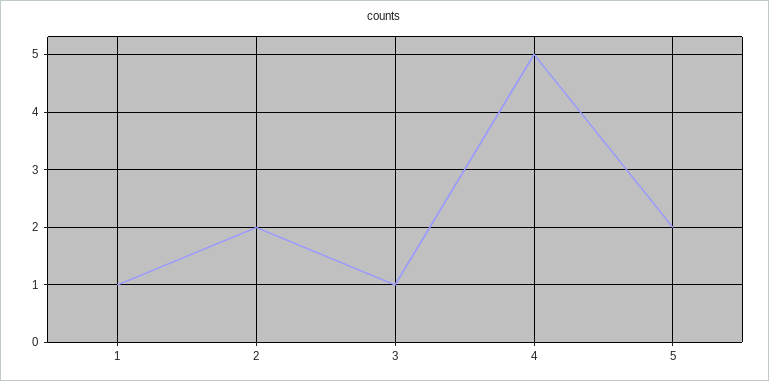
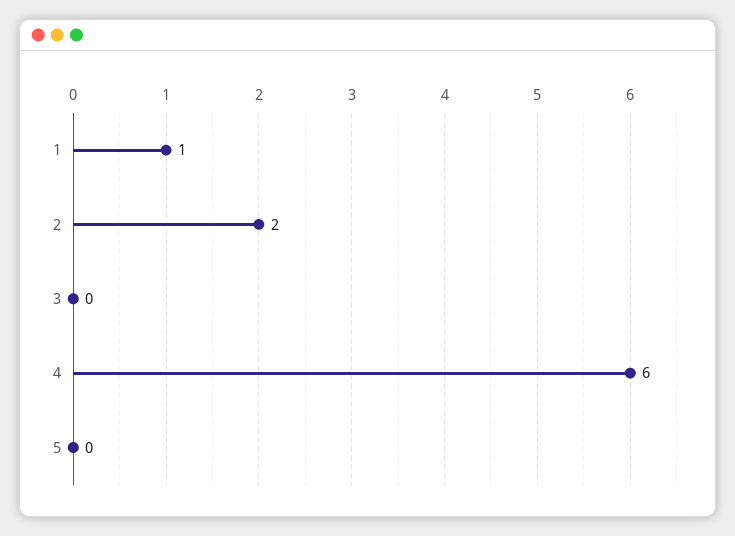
  {
    "1": 1,
    "2": 2,
-   "3": 1,
+   "3": 0,
-   "4": 5,
+   "4": 6,
-   "5": 2
+   "5": 0
  }

